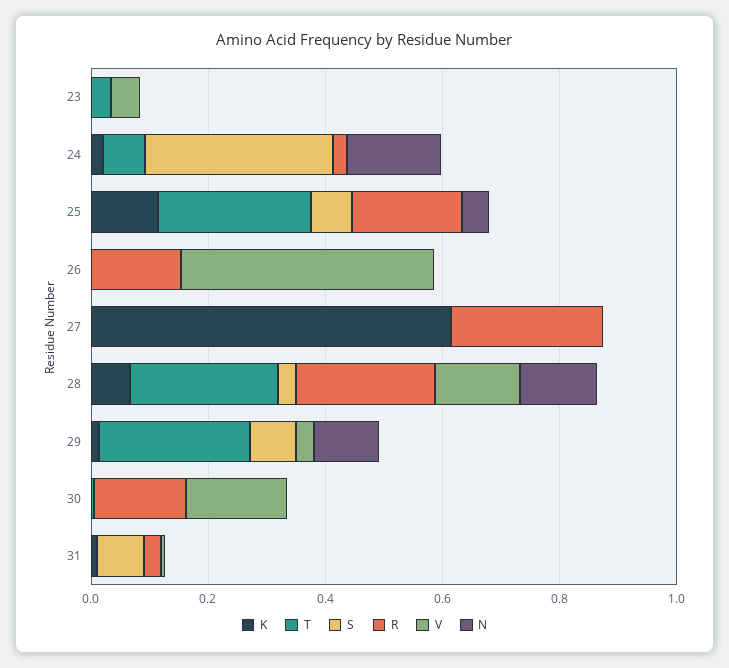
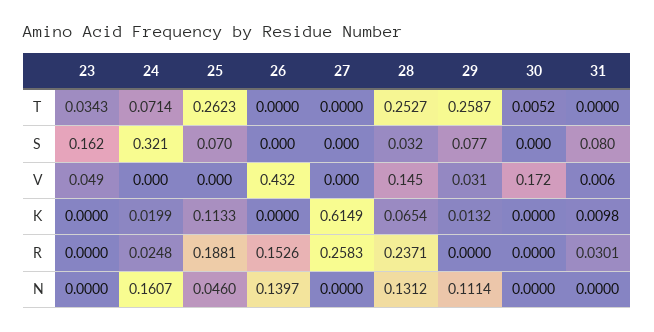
  {
    "K": {
      "23": 0,
      "24": 0.0199,
      "25": 0.1133,
      "26": 0,
      "27": 0.6149,
      "28": 0.0654,
      "29": 0.0132,
      "30": 0,
      "31": 0.0098
    },
    "T": {
      "23": 0.0343,
      "24": 0.0714,
      "25": 0.2623,
      "26": 0,
      "27": 0,
      "28": 0.2527,
      "29": 0.2587,
      "30": 0.0052,
      "31": 0
    },
    "S": {
-     "23": 0,
+     "23": 0.162,
      "24": 0.321,
      "25": 0.07,
      "26": 0,
      "27": 0,
      "28": 0.032,
      "29": 0.077,
      "30": 0,
      "31": 0.08
    },
    "R": {
      "23": 0,
      "24": 0.0248,
      "25": 0.1881,
      "26": 0.1526,
      "27": 0.2583,
      "28": 0.2371,
      "29": 0,
-     "30": 0.15,
+     "30": 0,
      "31": 0.0301
    },
    "V": {
      "23": 0.049,
      "24": 0,
      "25": 0,
      "26": 0.432,
      "27": 0,
      "28": 0.145,
      "29": 0.031,
      "30": 0.172,
      "31": 0.006
    },
    "N": {
      "23": 0,
      "24": 0.1607,
      "25": 0.046,
-     "26": 0,
+     "26": 0.1397,
      "27": 0,
      "28": 0.1312,
      "29": 0.1114,
      "30": 0,
      "31": 0
    }
  }

